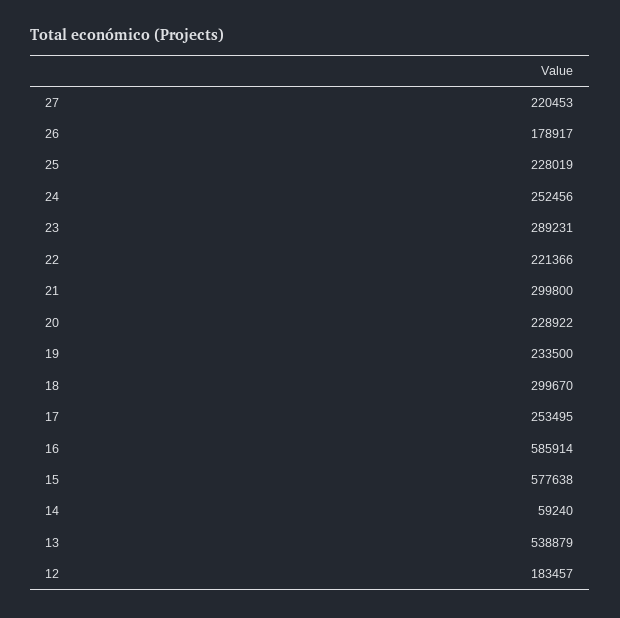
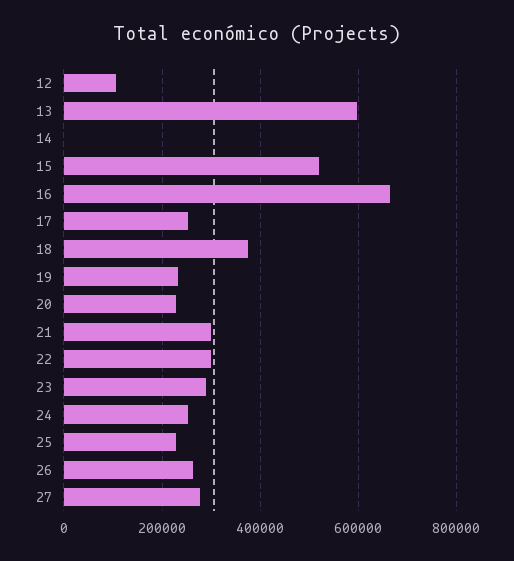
  {
-   "27": 220453,
+   "27": 280000,
-   "26": 178917,
+   "26": 260000,
    "25": 228019,
    "24": 252456,
    "23": 289231,
-   "22": 221366,
+   "22": 300000,
    "21": 299800,
    "20": 228922,
    "19": 233500,
-   "18": 299670,
+   "18": 380000,
    "17": 253495,
-   "16": 585914,
+   "16": 660000,
-   "15": 577638,
+   "15": 520000,
-   "14": 59240,
+   "14": 0,
-   "13": 538879,
+   "13": 600000,
-   "12": 183457
+   "12": 100000
  }

